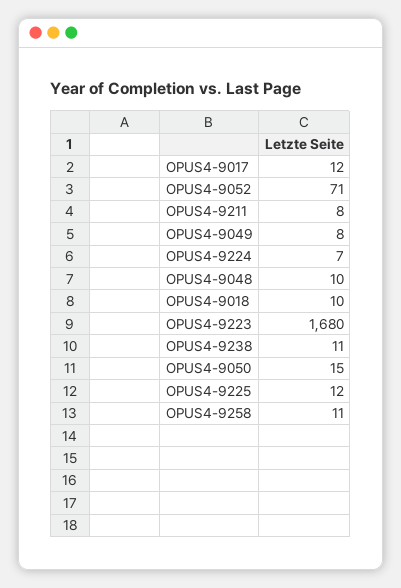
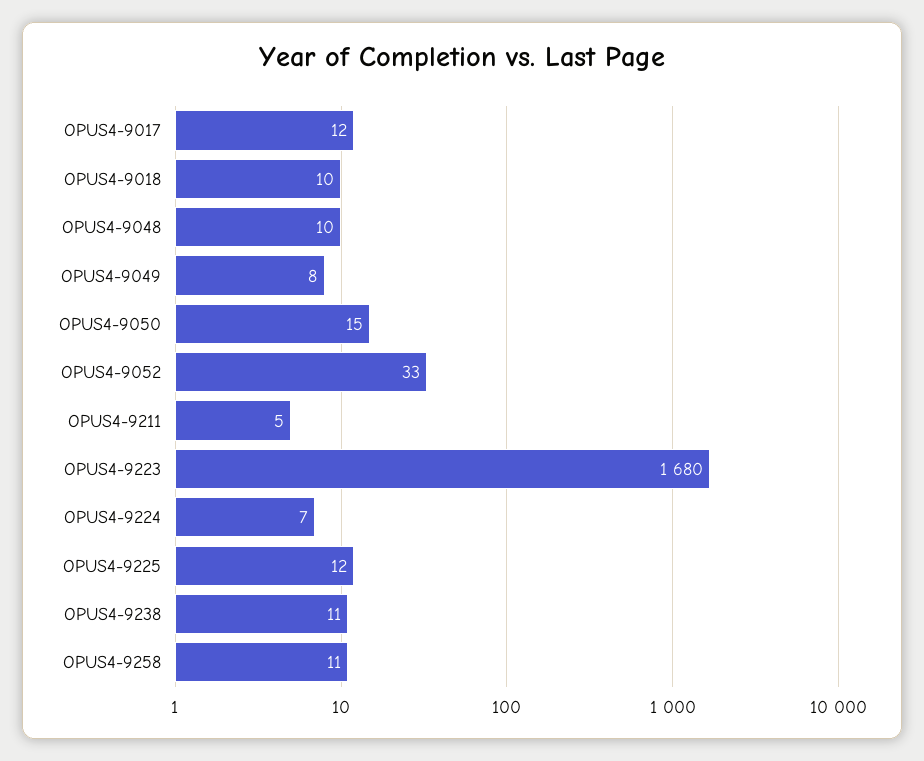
  {
    "OPUS4-9017": 12,
-   "OPUS4-9052": 71,
+   "OPUS4-9052": 33,
-   "OPUS4-9211": 8,
+   "OPUS4-9211": 5,
    "OPUS4-9049": 8,
    "OPUS4-9224": 7,
    "OPUS4-9048": 10,
    "OPUS4-9018": 10,
    "OPUS4-9223": 1680,
    "OPUS4-9238": 11,
    "OPUS4-9050": 15,
    "OPUS4-9225": 12,
    "OPUS4-9258": 11
  }

